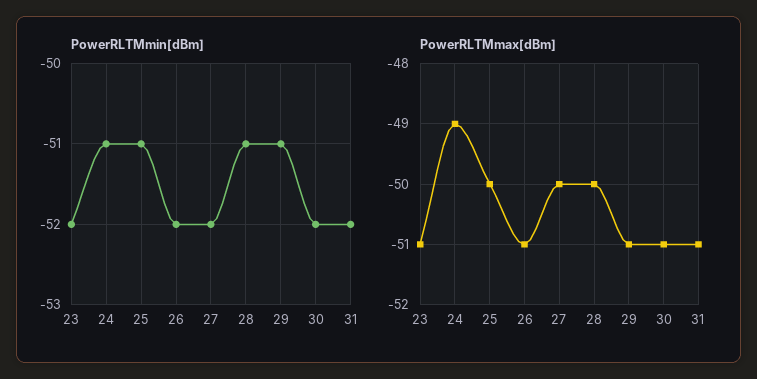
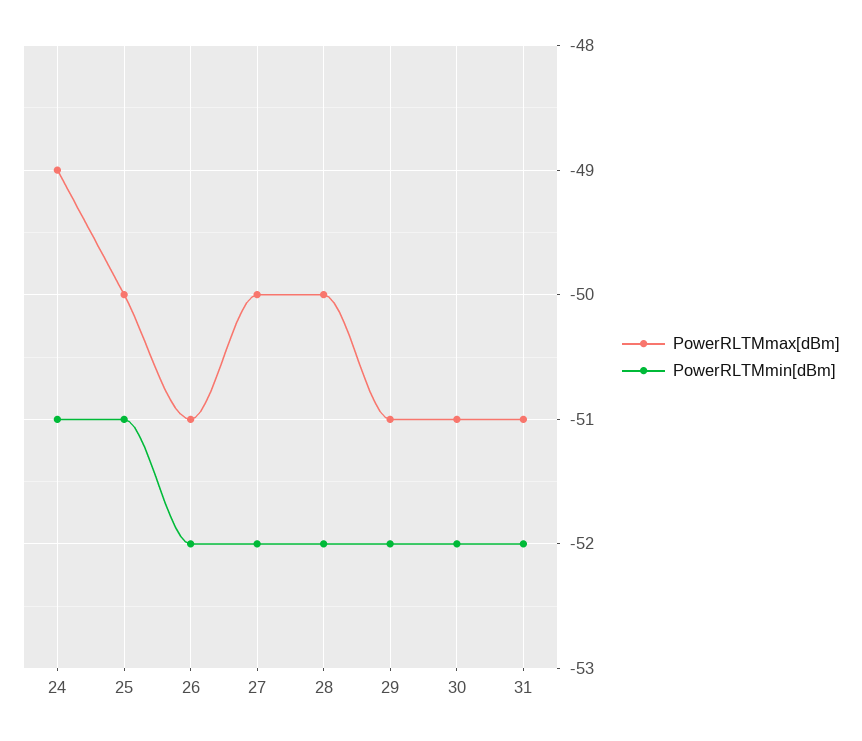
  {
    "PowerRLTMmin[dBm]": {
-     "23": -52,
      "24": -51,
      "25": -51,
      "26": -52,
      "27": -52,
-     "28": -51,
+     "28": -52,
-     "29": -51,
+     "29": -52,
      "30": -52,
      "31": -52
    },
    "PowerRLTMmax[dBm]": {
-     "23": -51,
      "24": -49,
      "25": -50,
      "26": -51,
      "27": -50,
      "28": -50,
      "29": -51,
      "30": -51,
      "31": -51
    }
  }

